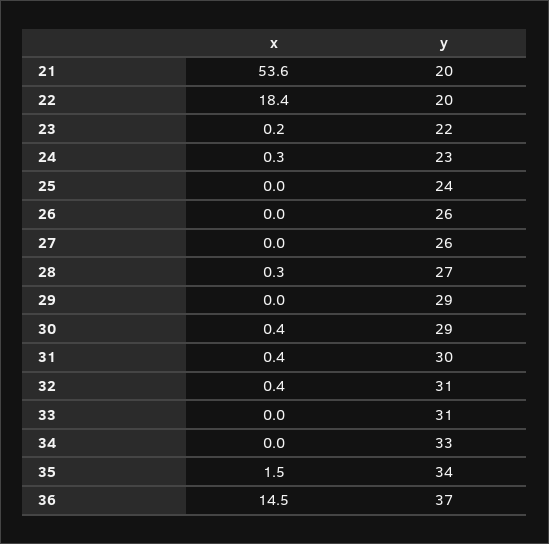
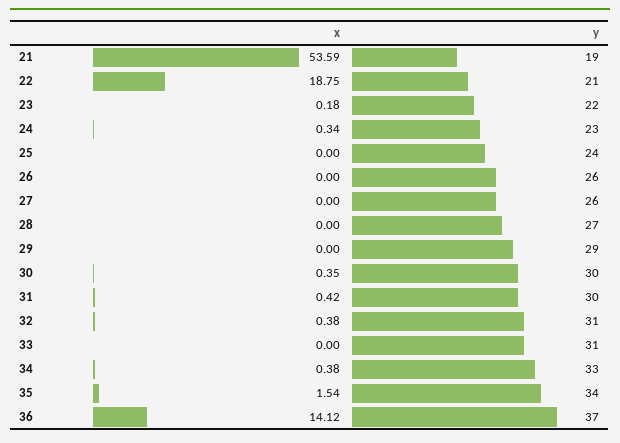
  {
    "x": {
      "21": 53.59,
-     "22": 18.4,
+     "22": 18.75,
      "23": 0.18,
      "24": 0.34,
      "25": 0,
      "26": 0,
      "27": 0,
-     "28": 0.3,
+     "28": 0,
      "29": 0,
      "30": 0.35,
      "31": 0.42,
      "32": 0.38,
      "33": 0,
-     "34": 0,
+     "34": 0.38,
      "35": 1.54,
-     "36": 14.5
+     "36": 14.12
    },
    "y": {
-     "21": 20,
+     "21": 19,
-     "22": 20,
+     "22": 21,
      "23": 22,
      "24": 23,
      "25": 24,
      "26": 26,
      "27": 26,
      "28": 27,
      "29": 29,
-     "30": 29,
+     "30": 30,
      "31": 30,
      "32": 31,
      "33": 31,
      "34": 33,
      "35": 34,
      "36": 37
    }
  }

